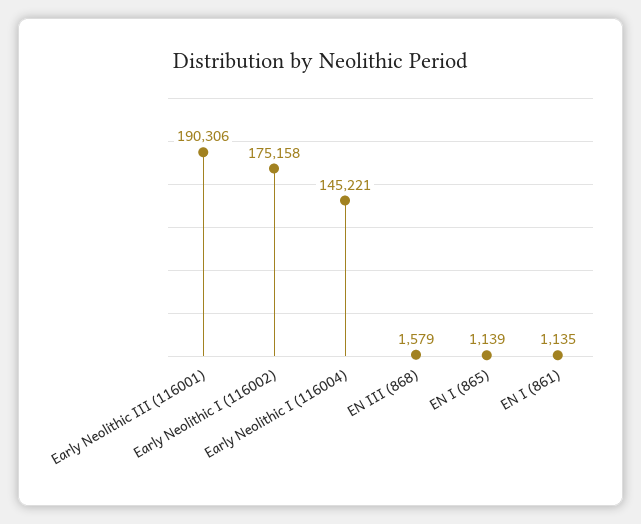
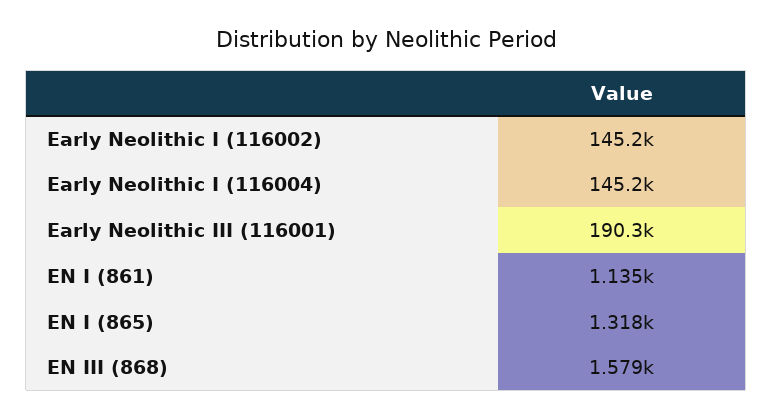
  {
    "Early Neolithic III (116001)": 190306,
-   "Early Neolithic I (116002)": 175158,
+   "Early Neolithic I (116002)": 145200,
    "Early Neolithic I (116004)": 145221,
    "EN III (868)": 1579,
-   "EN I (865)": 1139,
+   "EN I (865)": 1318,
    "EN I (861)": 1135
  }

